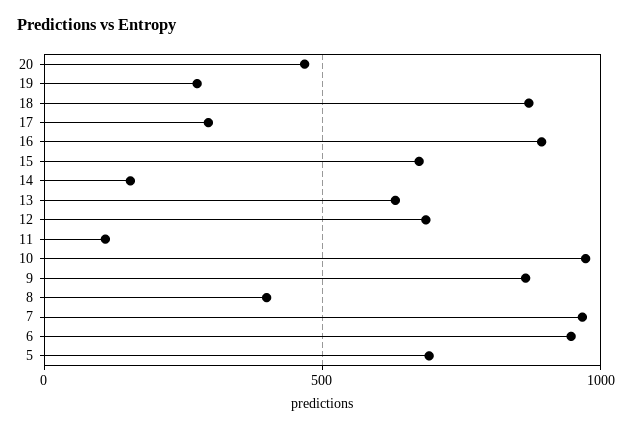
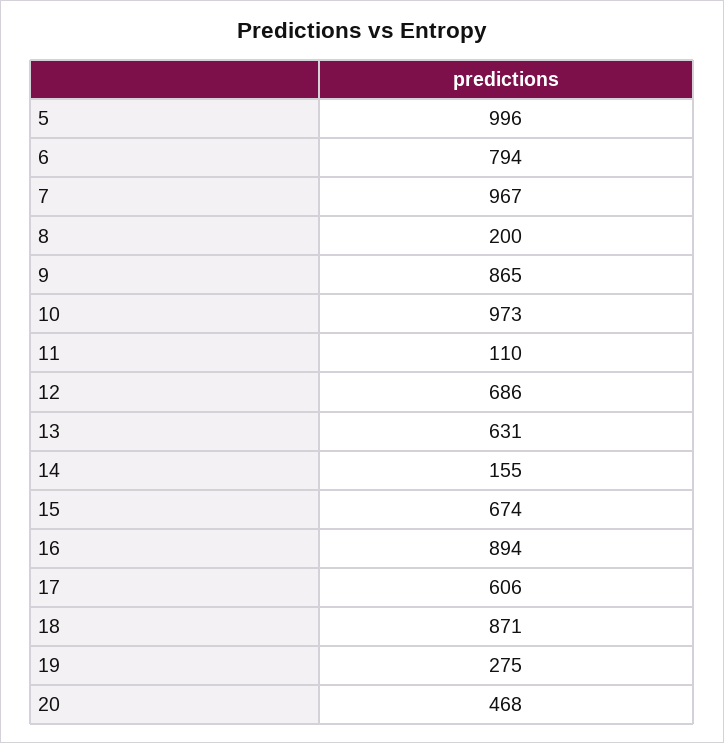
  {
    "20": 468,
    "19": 275,
    "18": 871,
-   "17": 300,
+   "17": 606,
    "16": 894,
    "15": 674,
    "14": 155,
    "13": 631,
    "12": 686,
    "11": 110,
    "10": 973,
    "9": 865,
-   "8": 400,
+   "8": 200,
    "7": 967,
-   "6": 950,
+   "6": 794,
-   "5": 700
+   "5": 996
  }

